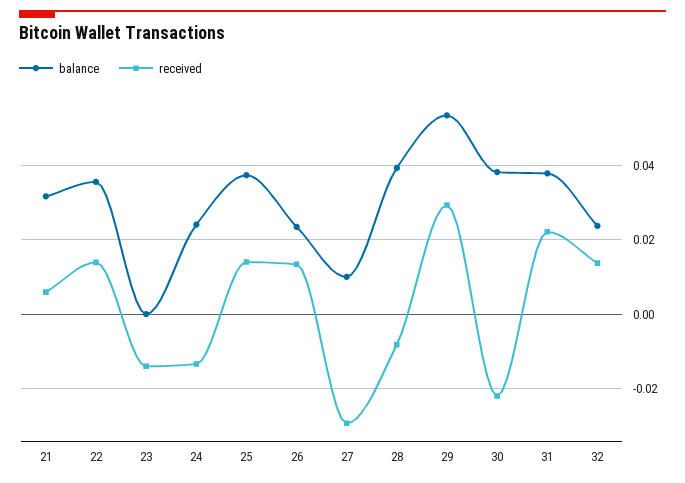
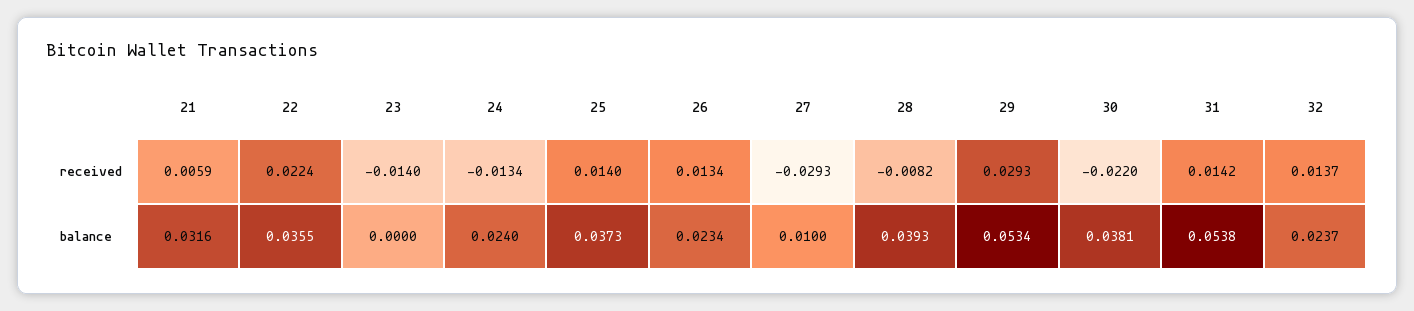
  {
    "balance": {
      "21": 0.0316,
      "22": 0.0355,
      "23": 0,
      "24": 0.024,
      "25": 0.0373,
      "26": 0.0234,
      "27": 0.01,
      "28": 0.0393,
      "29": 0.0534,
      "30": 0.0381,
-     "31": 0.038,
+     "31": 0.0538,
      "32": 0.0237
    },
    "received": {
      "21": 0.0059,
-     "22": 0.014,
+     "22": 0.0224,
      "23": -0.014,
      "24": -0.0134,
      "25": 0.014,
      "26": 0.0134,
      "27": -0.0293,
      "28": -0.0082,
      "29": 0.0293,
      "30": -0.022,
-     "31": 0.022,
+     "31": 0.0142,
      "32": 0.0137
    }
  }

